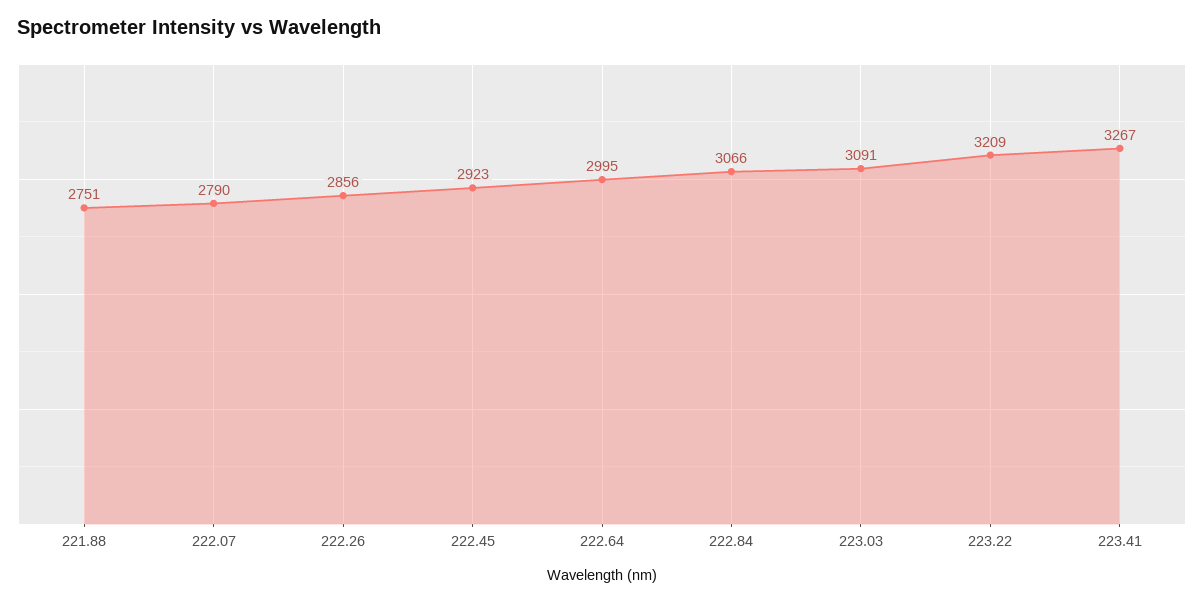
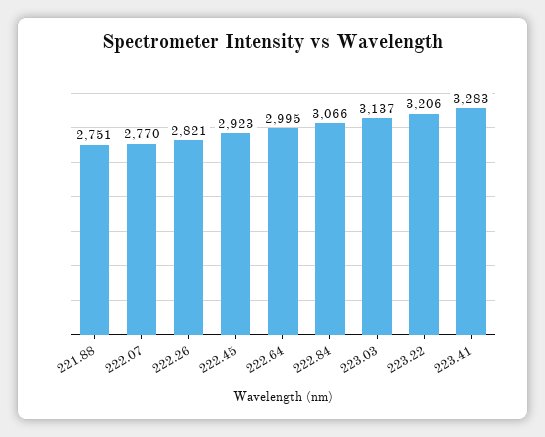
  {
    "221.88": 2751,
-   "222.07": 2790,
+   "222.07": 2770,
-   "222.26": 2856,
+   "222.26": 2821,
    "222.45": 2923,
    "222.64": 2995,
    "222.84": 3066,
-   "223.03": 3091,
+   "223.03": 3137,
-   "223.22": 3209,
+   "223.22": 3206,
-   "223.41": 3267
+   "223.41": 3283
  }

